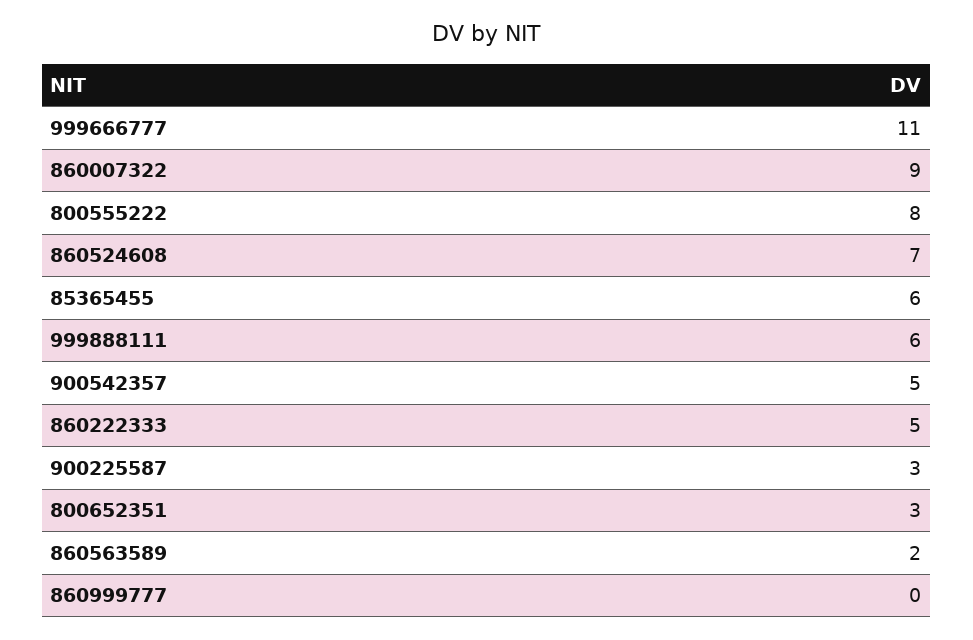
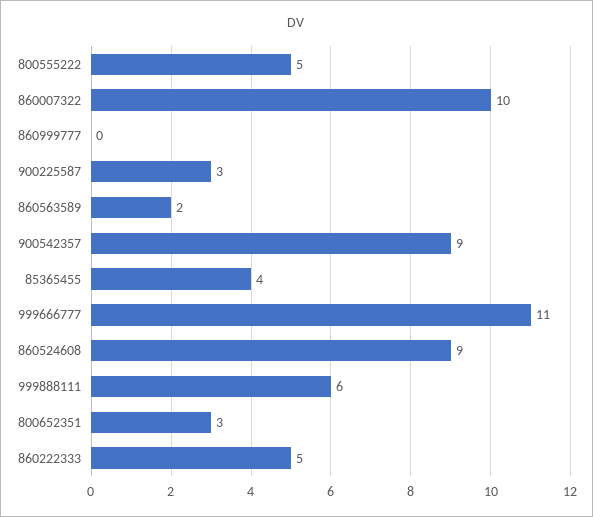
  {
    "999666777": 11,
-   "860007322": 9,
+   "860007322": 10,
-   "800555222": 8,
+   "800555222": 5,
-   "860524608": 7,
+   "860524608": 9,
-   "85365455": 6,
+   "85365455": 4,
    "999888111": 6,
-   "900542357": 5,
+   "900542357": 9,
    "860222333": 5,
    "900225587": 3,
    "800652351": 3,
    "860563589": 2,
    "860999777": 0
  }

